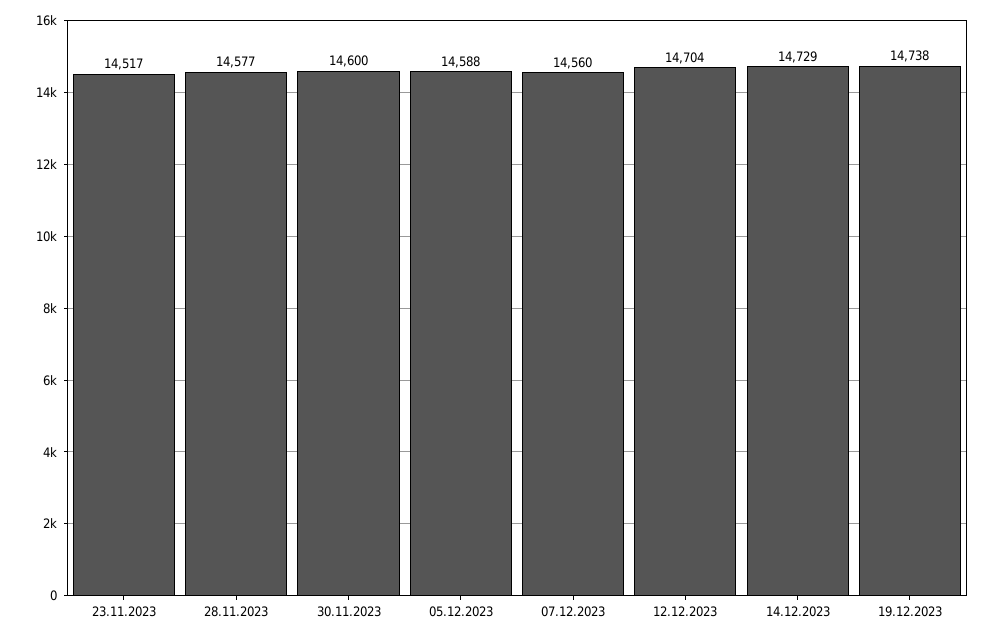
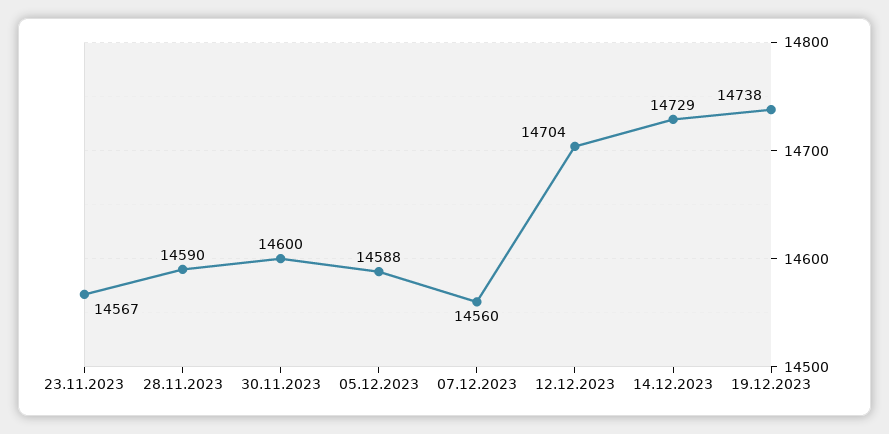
  {
-   "23.11.2023": 14517,
+   "23.11.2023": 14567,
-   "28.11.2023": 14577,
+   "28.11.2023": 14590,
    "30.11.2023": 14600,
    "05.12.2023": 14588,
    "07.12.2023": 14560,
    "12.12.2023": 14704,
    "14.12.2023": 14729,
    "19.12.2023": 14738
  }

